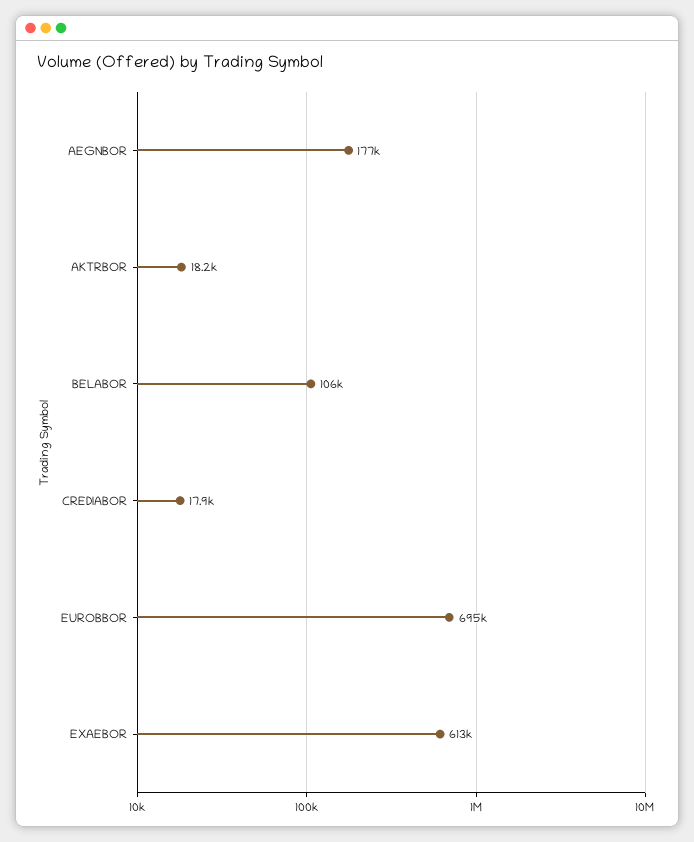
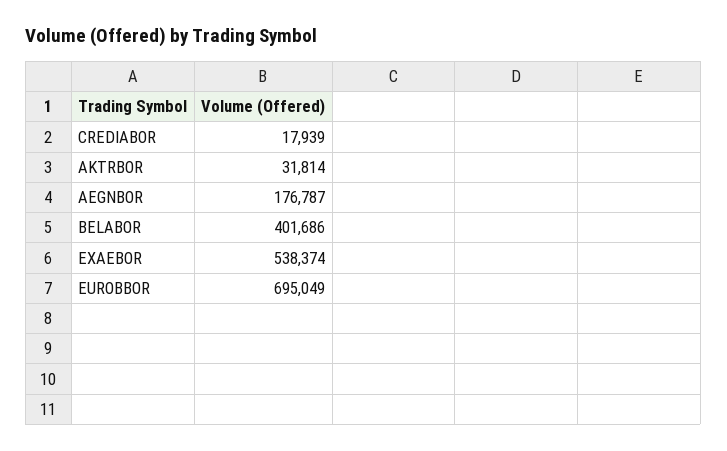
  {
    "AEGNBOR": 176787,
-   "AKTRBOR": 18200,
+   "AKTRBOR": 31814,
-   "BELABOR": 106000,
+   "BELABOR": 401686,
    "CREDIABOR": 17939,
    "EUROBBOR": 695049,
-   "EXAEBOR": 613000
+   "EXAEBOR": 538374
  }

